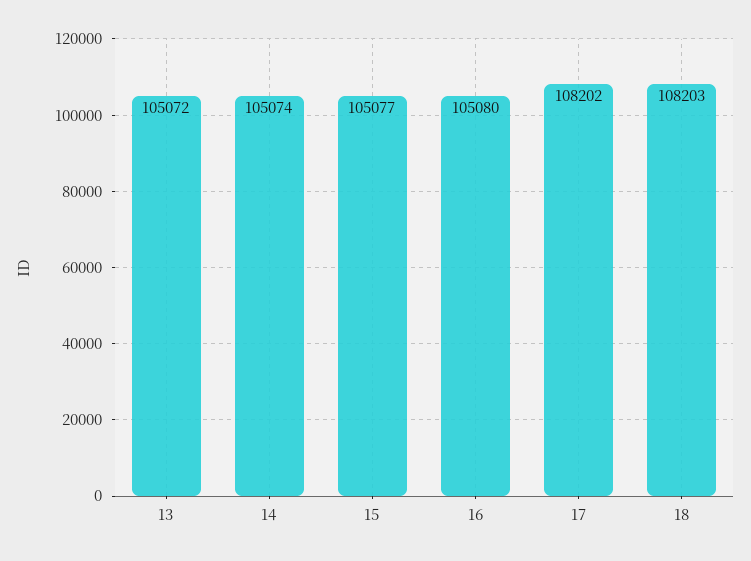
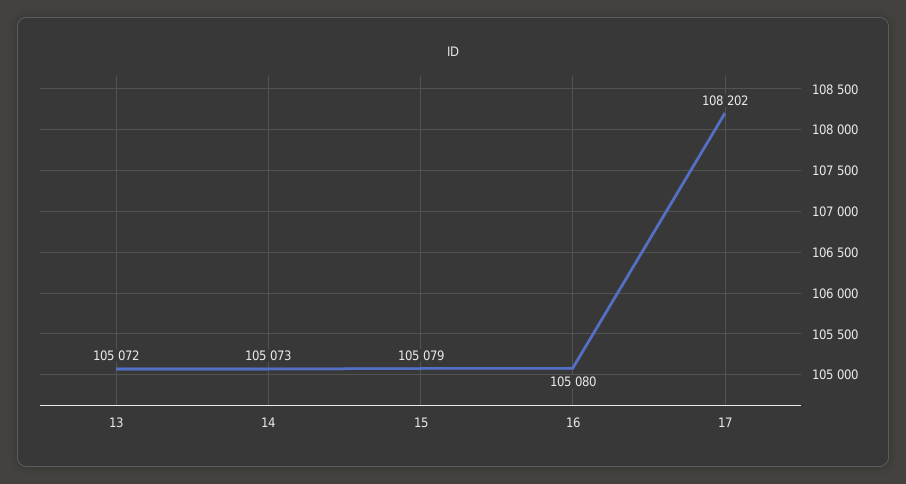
  {
    "13": 105072,
-   "14": 105074,
+   "14": 105073,
-   "15": 105077,
+   "15": 105079,
    "16": 105080,
-   "17": 108202,
+   "17": 108202
-   "18": 108203
  }

